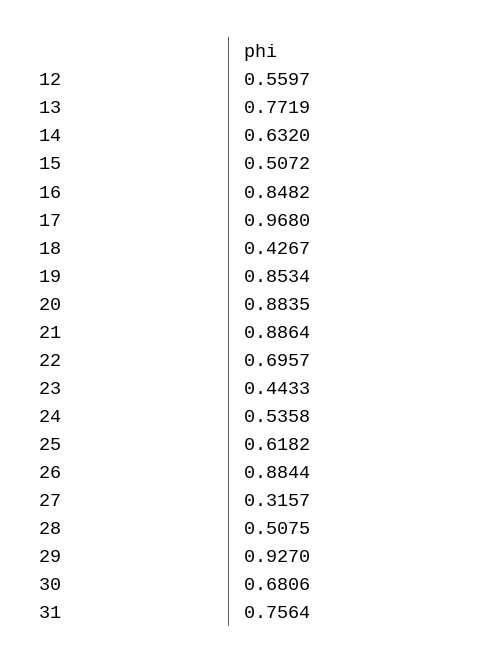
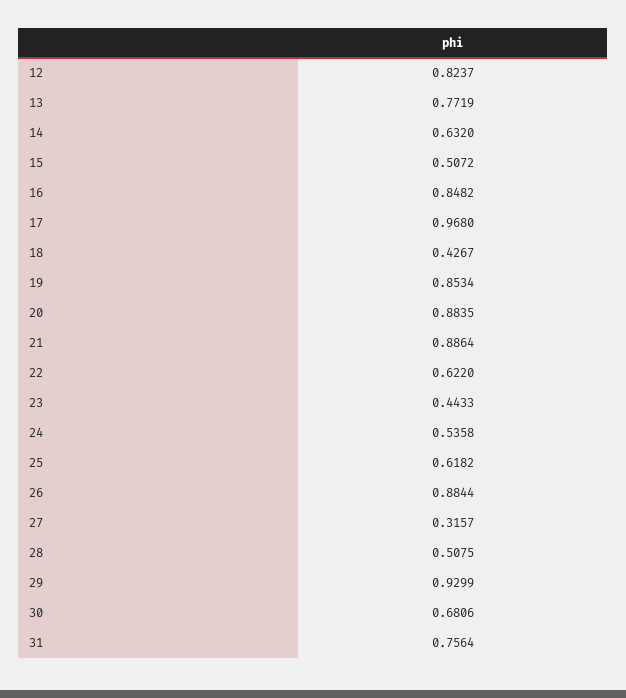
  {
-   "12": 0.5597,
+   "12": 0.8237,
    "13": 0.7719,
    "14": 0.632,
    "15": 0.5072,
    "16": 0.8482,
    "17": 0.968,
    "18": 0.4267,
    "19": 0.8534,
    "20": 0.8835,
    "21": 0.8864,
-   "22": 0.6957,
+   "22": 0.622,
    "23": 0.4433,
    "24": 0.5358,
    "25": 0.6182,
    "26": 0.8844,
    "27": 0.3157,
    "28": 0.5075,
-   "29": 0.927,
+   "29": 0.9299,
    "30": 0.6806,
    "31": 0.7564
  }

